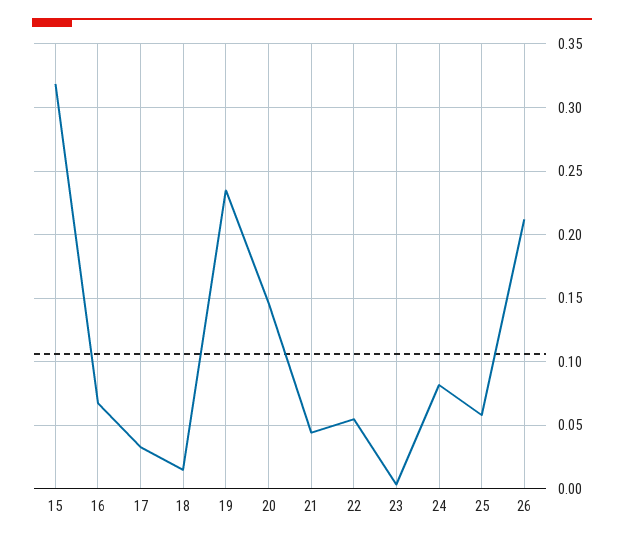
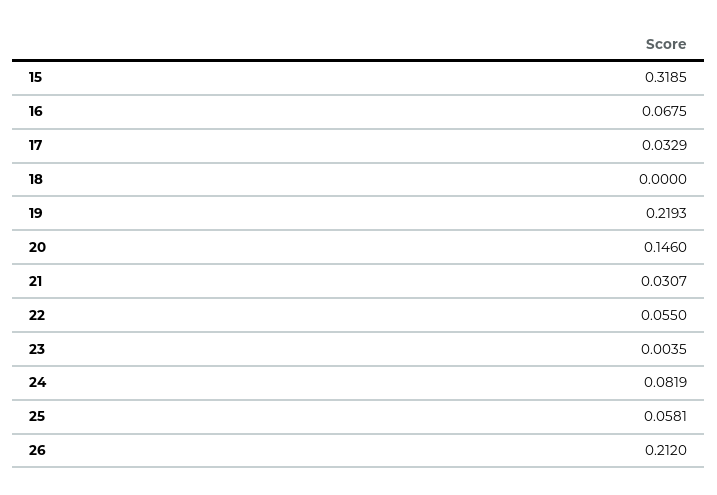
  {
    "15": 0.3185,
    "16": 0.0675,
    "17": 0.0329,
-   "18": 0.015,
+   "18": 0,
-   "19": 0.235,
+   "19": 0.2193,
    "20": 0.146,
-   "21": 0.045,
+   "21": 0.0307,
    "22": 0.055,
    "23": 0.0035,
    "24": 0.0819,
    "25": 0.0581,
    "26": 0.212
  }

